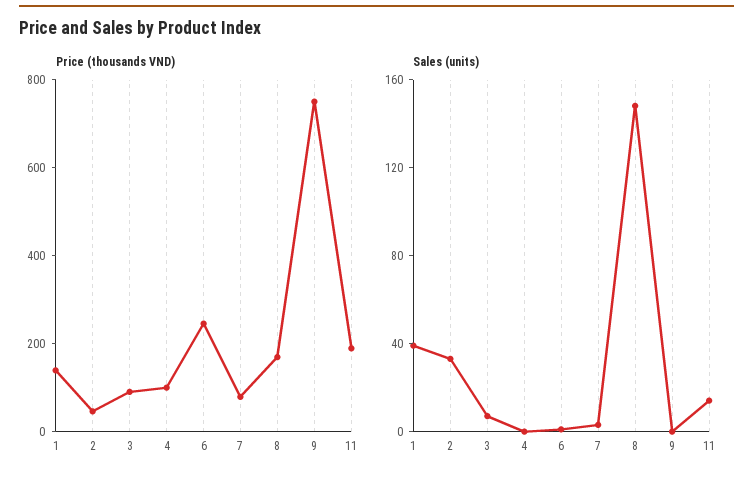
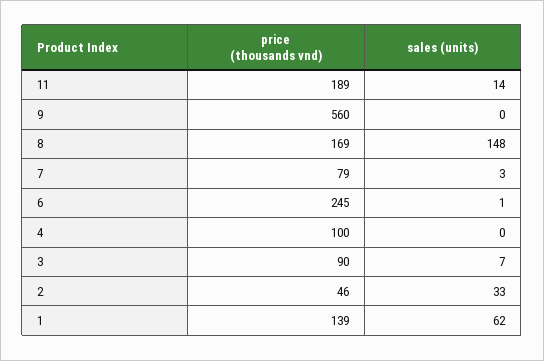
  {
    "Price (thousands VND)": {
      "1": 139,
      "2": 46,
      "3": 90,
      "4": 100,
      "6": 245,
      "7": 79,
      "8": 169,
-     "9": 750,
+     "9": 560,
      "11": 189
    },
    "Sales (units)": {
-     "1": 40,
+     "1": 62,
      "2": 33,
      "3": 7,
      "4": 0,
      "6": 1,
      "7": 3,
      "8": 148,
      "9": 0,
      "11": 14
    }
  }

